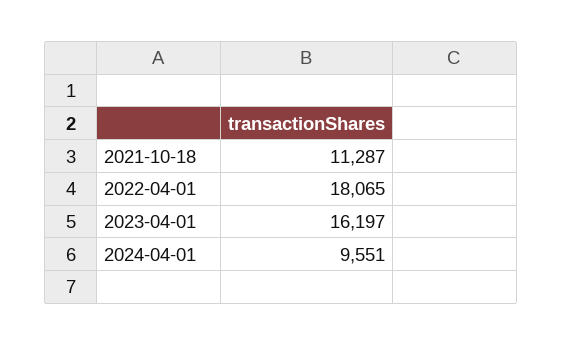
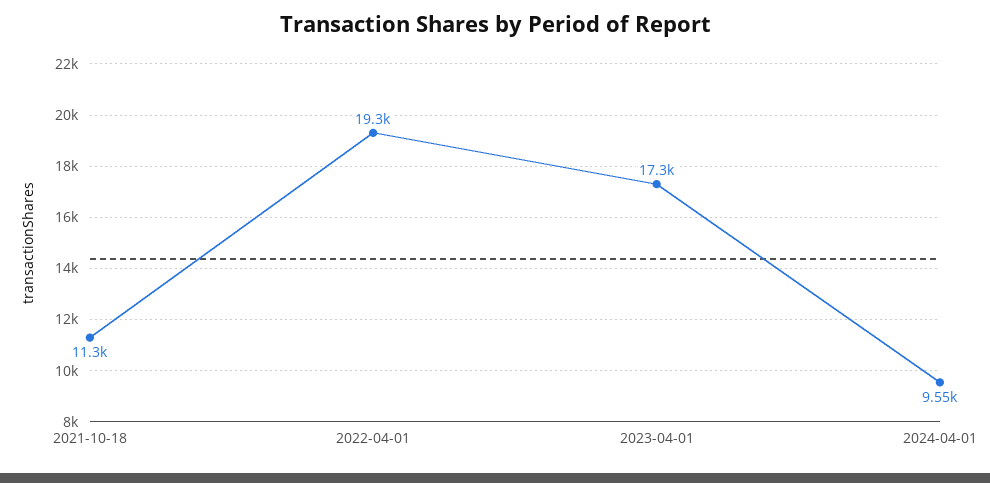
  {
    "2021-10-18": 11287,
-   "2022-04-01": 18065,
+   "2022-04-01": 19300,
-   "2023-04-01": 16197,
+   "2023-04-01": 17300,
    "2024-04-01": 9551
  }

